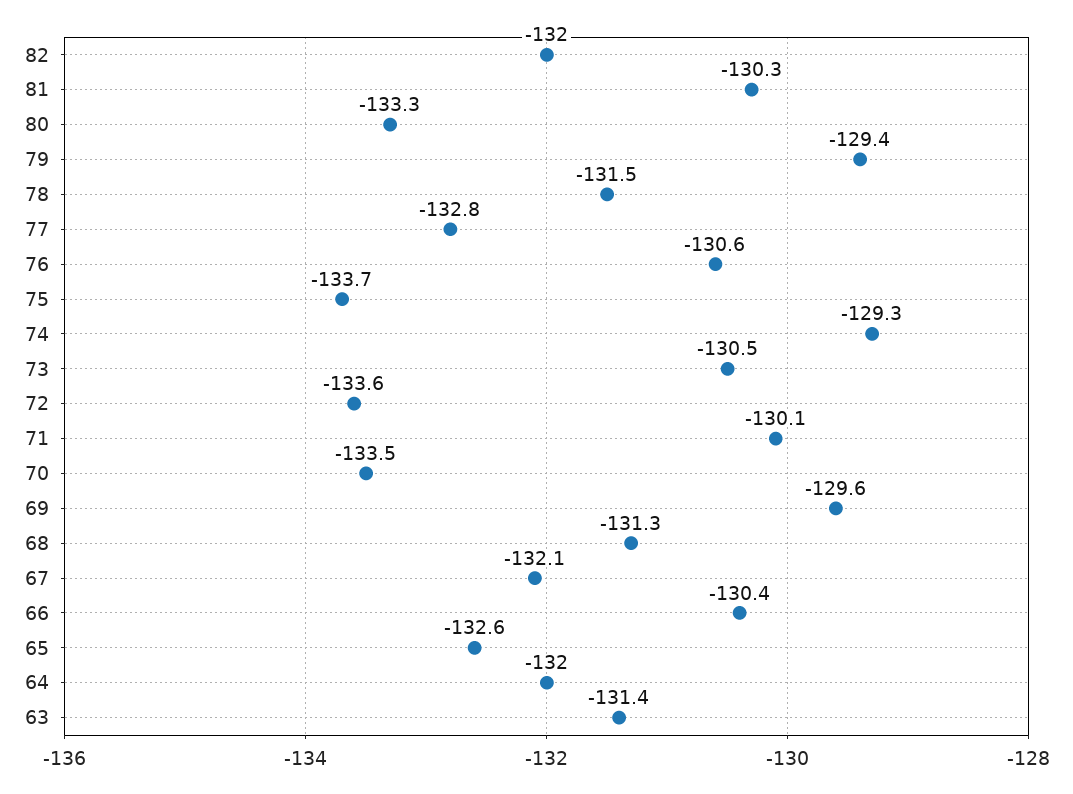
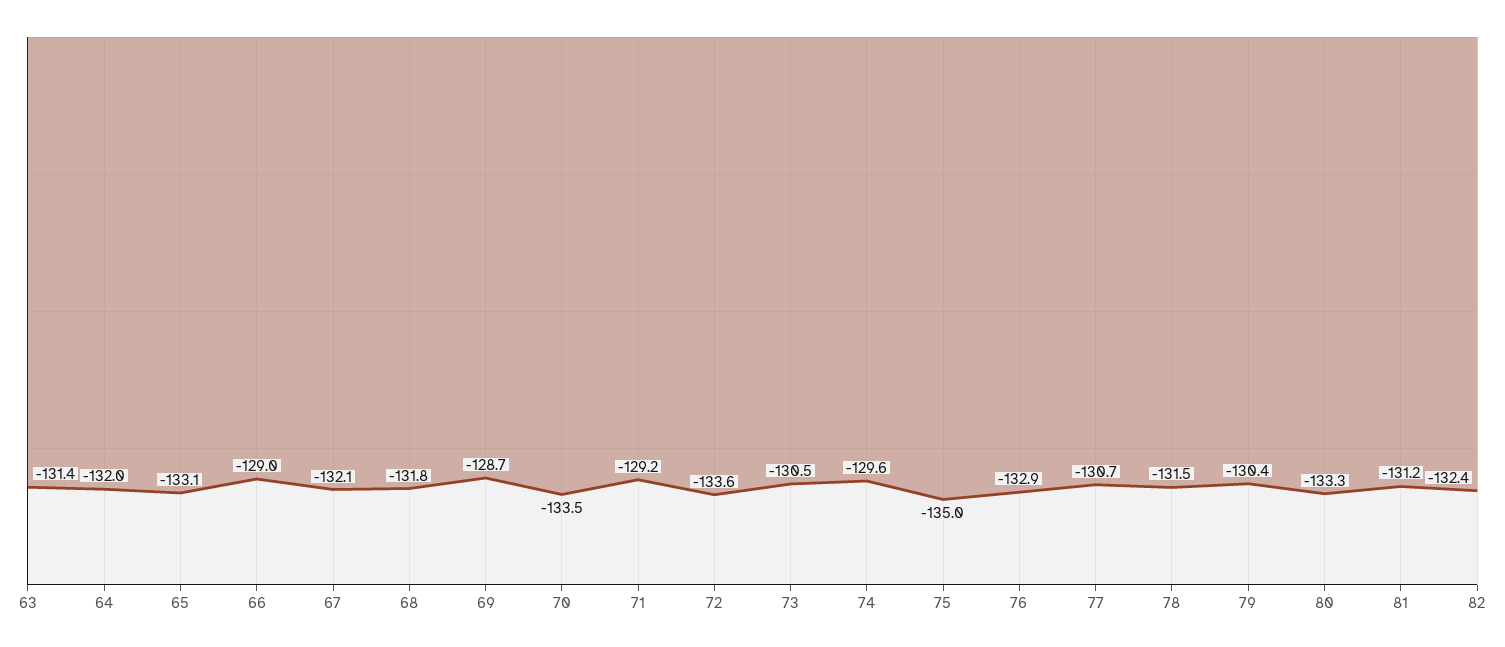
  {
-   "82": -132,
+   "82": -132.4,
-   "81": -130.3,
+   "81": -131.2,
    "80": -133.3,
-   "79": -129.4,
+   "79": -130.4,
    "78": -131.5,
-   "77": -132.8,
+   "77": -130.7,
-   "76": -130.6,
+   "76": -132.9,
-   "75": -133.7,
+   "75": -135,
-   "74": -129.3,
+   "74": -129.6,
    "73": -130.5,
    "72": -133.6,
-   "71": -130.1,
+   "71": -129.2,
    "70": -133.5,
-   "69": -129.6,
+   "69": -128.7,
-   "68": -131.3,
+   "68": -131.8,
    "67": -132.1,
-   "66": -130.4,
+   "66": -129,
-   "65": -132.6,
+   "65": -133.1,
    "64": -132,
    "63": -131.4
  }

